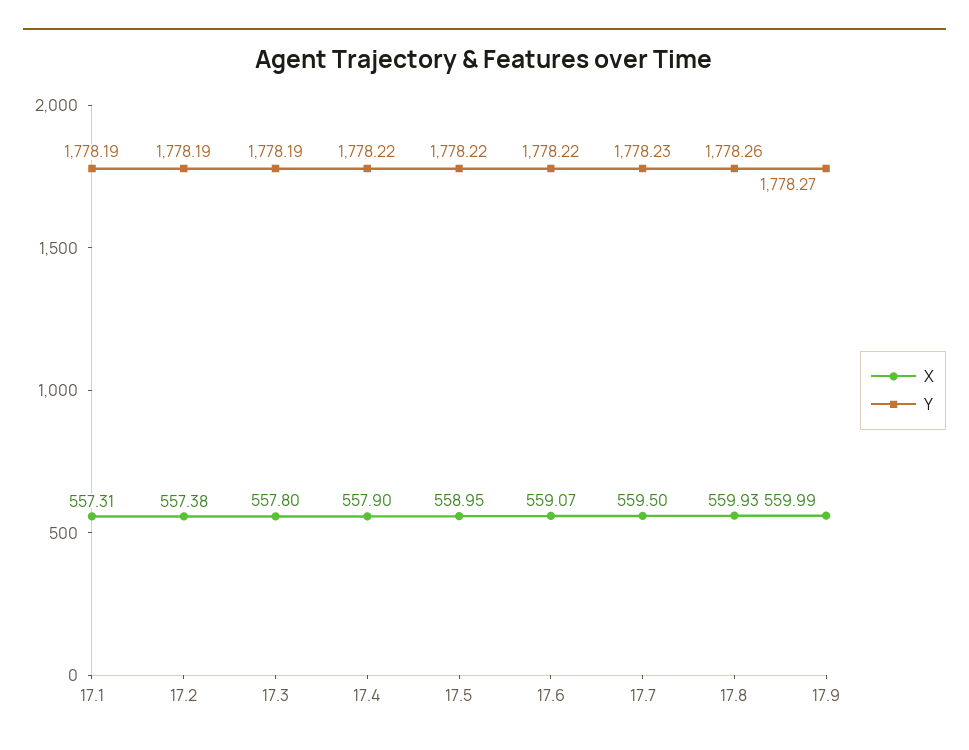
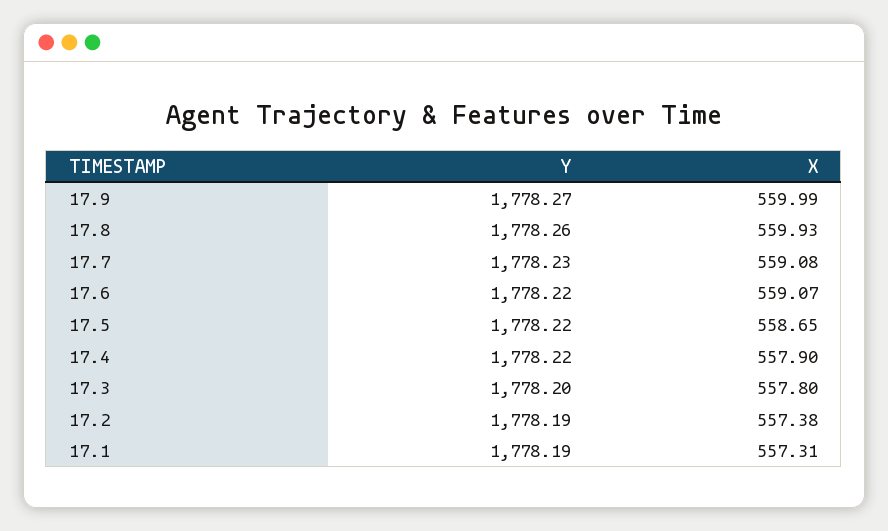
  {
    "X": {
      "17.1": 557.31,
      "17.2": 557.38,
      "17.3": 557.8,
      "17.4": 557.9,
-     "17.5": 558.95,
+     "17.5": 558.65,
      "17.6": 559.07,
-     "17.7": 559.5,
+     "17.7": 559.08,
      "17.8": 559.93,
      "17.9": 559.99
    },
    "Y": {
      "17.1": 1778.19,
      "17.2": 1778.19,
-     "17.3": 1778.19,
+     "17.3": 1778.2,
      "17.4": 1778.22,
      "17.5": 1778.22,
      "17.6": 1778.22,
      "17.7": 1778.23,
      "17.8": 1778.26,
      "17.9": 1778.27
    }
  }

